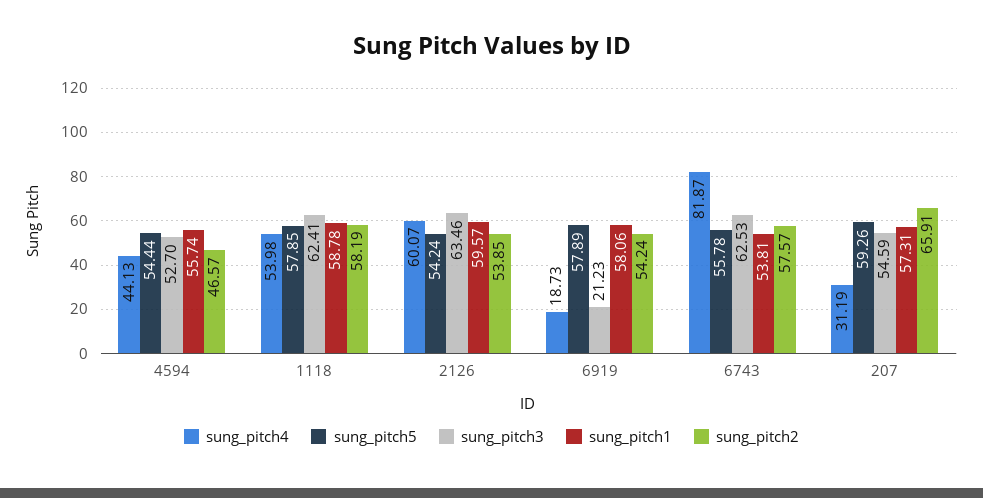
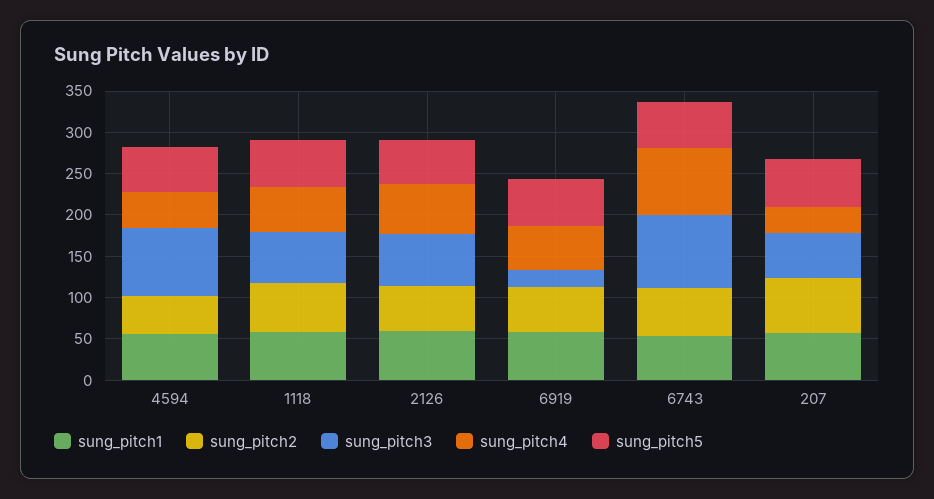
  {
    "sung_pitch4": {
      "4594": 44.13,
      "1118": 53.98,
      "2126": 60.07,
-     "6919": 18.73,
+     "6919": 50,
      "6743": 81.87,
      "207": 31.19
    },
    "sung_pitch5": {
      "4594": 54.44,
      "1118": 57.85,
      "2126": 54.24,
      "6919": 57.89,
      "6743": 55.78,
      "207": 59.26
    },
    "sung_pitch3": {
-     "4594": 52.7,
+     "4594": 80,
      "1118": 62.41,
      "2126": 63.46,
      "6919": 21.23,
-     "6743": 62.53,
+     "6743": 90,
      "207": 54.59
    },
    "sung_pitch1": {
      "4594": 55.74,
      "1118": 58.78,
      "2126": 59.57,
      "6919": 58.06,
      "6743": 53.81,
      "207": 57.31
    },
    "sung_pitch2": {
      "4594": 46.57,
      "1118": 58.19,
      "2126": 53.85,
      "6919": 54.24,
      "6743": 57.57,
      "207": 65.91
    }
  }

